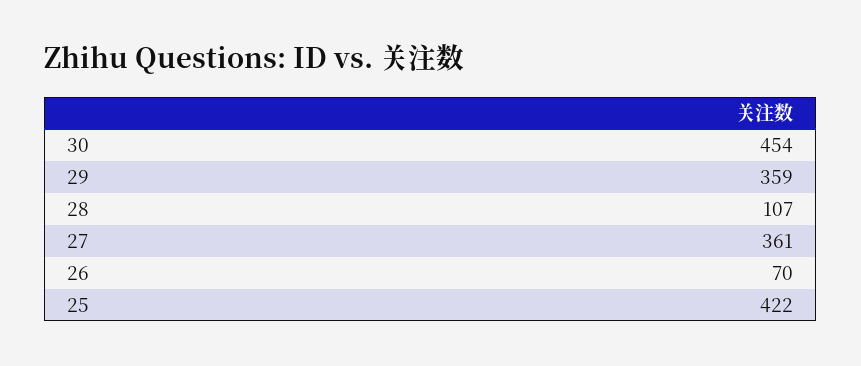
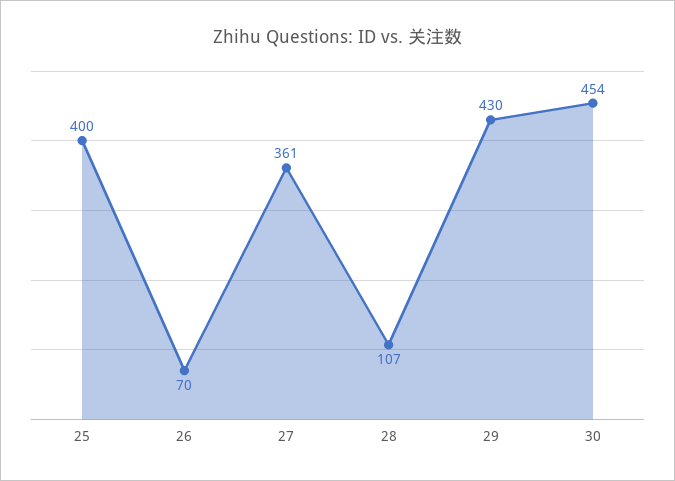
  {
    "30": 454,
-   "29": 359,
+   "29": 430,
    "28": 107,
    "27": 361,
    "26": 70,
-   "25": 422
+   "25": 400
  }

